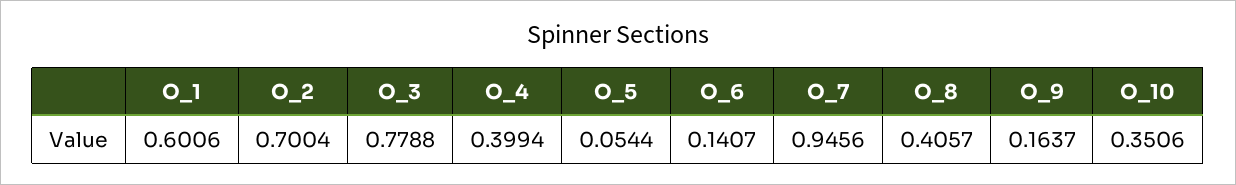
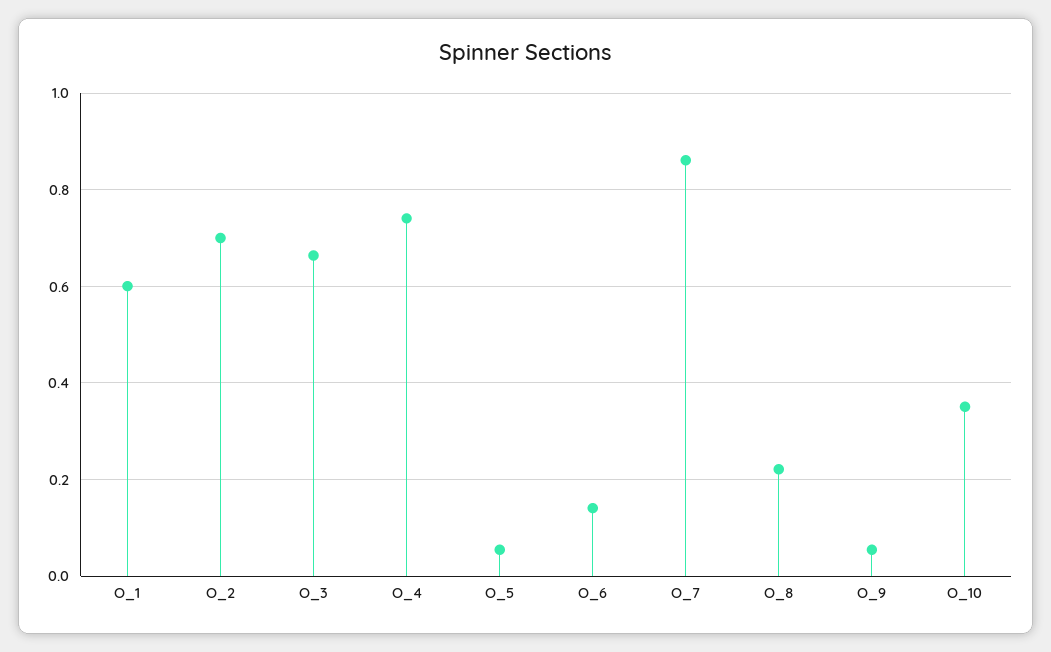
  {
    "O_1": 0.6006,
    "O_2": 0.7004,
-   "O_3": 0.7788,
+   "O_3": 0.66,
-   "O_4": 0.3994,
+   "O_4": 0.74,
    "O_5": 0.0544,
    "O_6": 0.1407,
-   "O_7": 0.9456,
+   "O_7": 0.86,
-   "O_8": 0.4057,
+   "O_8": 0.22,
-   "O_9": 0.1637,
+   "O_9": 0.06,
    "O_10": 0.3506
  }

